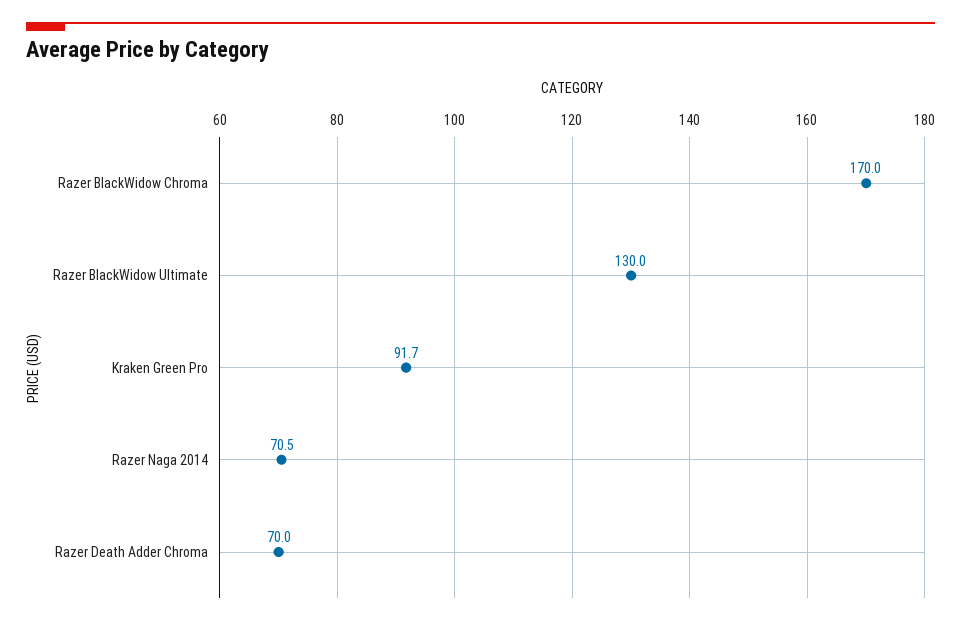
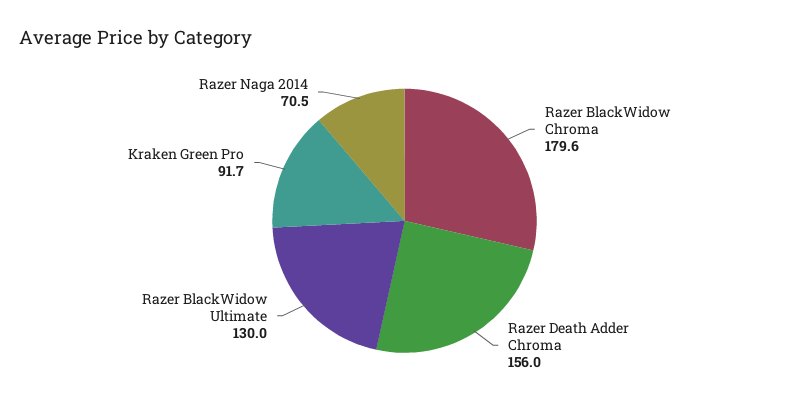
  {
-   "Razer BlackWidow Chroma": 170,
+   "Razer BlackWidow Chroma": 179.6,
    "Razer BlackWidow Ultimate": 130,
    "Kraken Green Pro": 91.7,
    "Razer Naga 2014": 70.5,
-   "Razer Death Adder Chroma": 70
+   "Razer Death Adder Chroma": 156
  }

